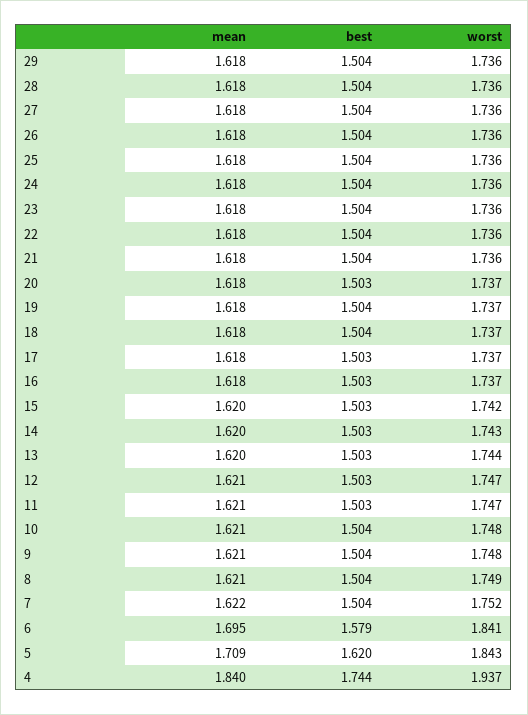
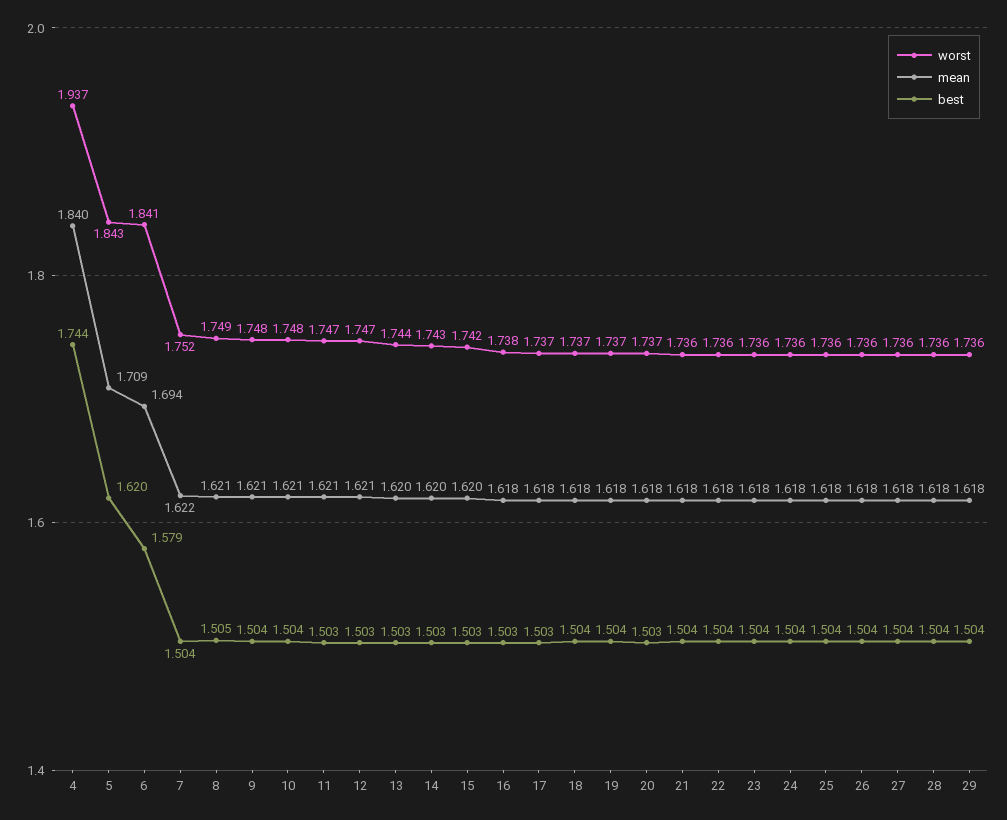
  {
    "mean": {
      "29": 1.618,
      "28": 1.618,
      "27": 1.618,
      "26": 1.618,
      "25": 1.618,
      "24": 1.618,
      "23": 1.618,
      "22": 1.618,
      "21": 1.618,
      "20": 1.618,
      "19": 1.618,
      "18": 1.618,
      "17": 1.618,
      "16": 1.618,
      "15": 1.62,
      "14": 1.62,
      "13": 1.62,
      "12": 1.621,
      "11": 1.621,
      "10": 1.621,
      "9": 1.621,
      "8": 1.621,
      "7": 1.622,
-     "6": 1.695,
+     "6": 1.694,
      "5": 1.709,
      "4": 1.84
    },
    "best": {
      "29": 1.504,
      "28": 1.504,
      "27": 1.504,
      "26": 1.504,
      "25": 1.504,
      "24": 1.504,
      "23": 1.504,
      "22": 1.504,
      "21": 1.504,
      "20": 1.503,
      "19": 1.504,
      "18": 1.504,
      "17": 1.503,
      "16": 1.503,
      "15": 1.503,
      "14": 1.503,
      "13": 1.503,
      "12": 1.503,
      "11": 1.503,
      "10": 1.504,
      "9": 1.504,
-     "8": 1.504,
+     "8": 1.505,
      "7": 1.504,
      "6": 1.579,
      "5": 1.62,
      "4": 1.744
    },
    "worst": {
      "29": 1.736,
      "28": 1.736,
      "27": 1.736,
      "26": 1.736,
      "25": 1.736,
      "24": 1.736,
      "23": 1.736,
      "22": 1.736,
      "21": 1.736,
      "20": 1.737,
      "19": 1.737,
      "18": 1.737,
      "17": 1.737,
-     "16": 1.737,
+     "16": 1.738,
      "15": 1.742,
      "14": 1.743,
      "13": 1.744,
      "12": 1.747,
      "11": 1.747,
      "10": 1.748,
      "9": 1.748,
      "8": 1.749,
      "7": 1.752,
      "6": 1.841,
      "5": 1.843,
      "4": 1.937
    }
  }

